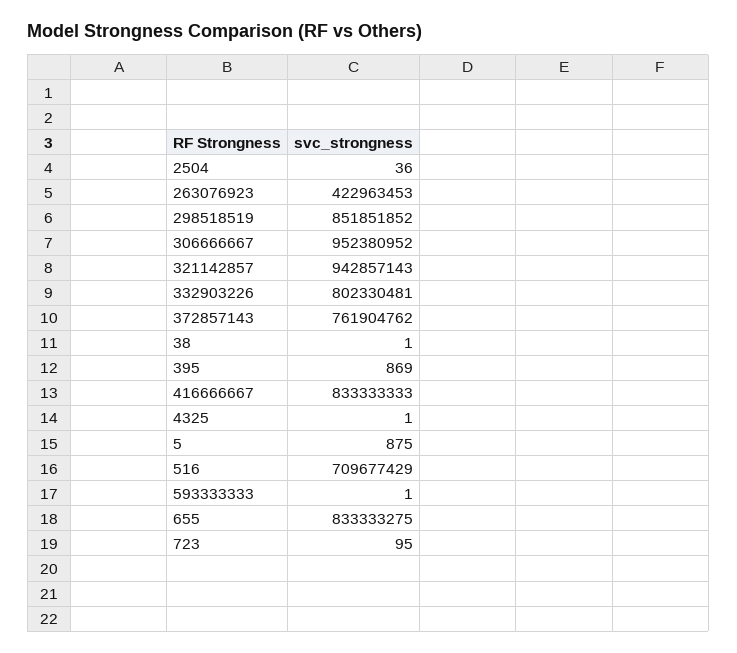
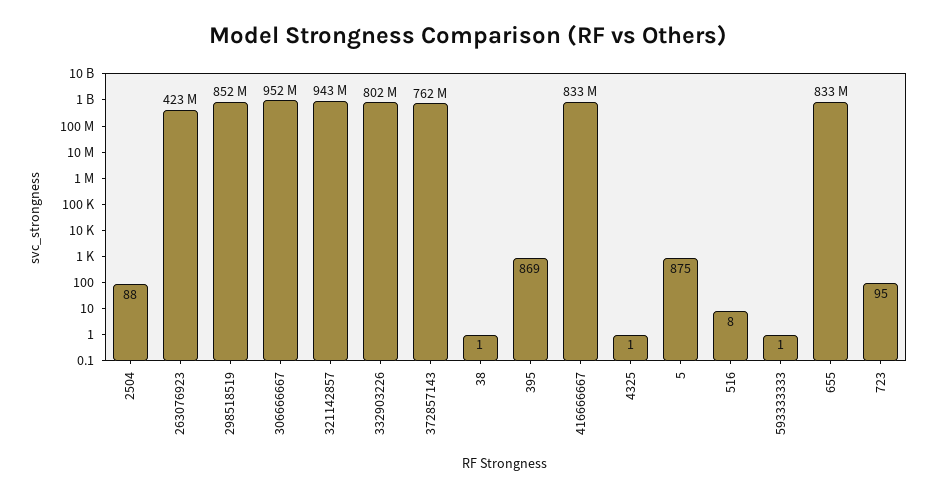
  {
-   "2504": 36,
+   "2504": 88,
    "263076923": 422963453,
    "298518519": 851851852,
    "306666667": 952380952,
    "321142857": 942857143,
    "332903226": 802330481,
    "372857143": 761904762,
    "38": 1,
    "395": 869,
    "416666667": 833333333,
    "4325": 1,
    "5": 875,
-   "516": 709677429,
+   "516": 8,
    "593333333": 1,
    "655": 833333275,
    "723": 95
  }

